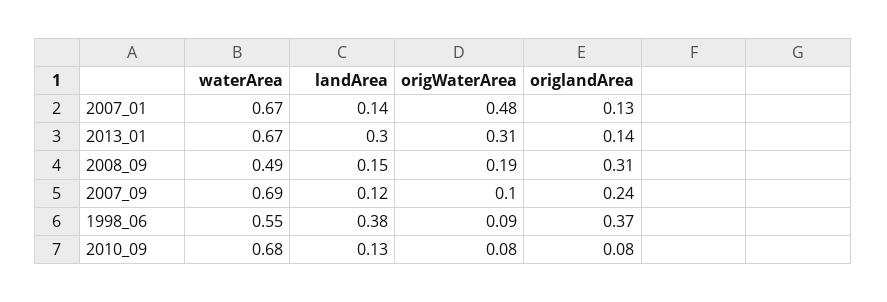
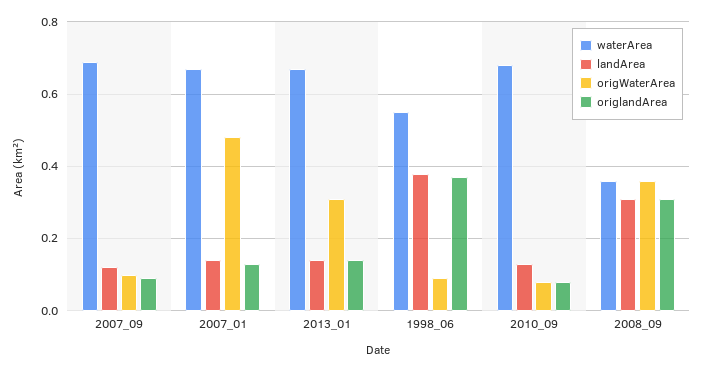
  {
    "waterArea": {
      "2007_01": 0.67,
      "2013_01": 0.67,
-     "2008_09": 0.49,
+     "2008_09": 0.35,
      "2007_09": 0.69,
      "1998_06": 0.55,
      "2010_09": 0.68
    },
    "landArea": {
      "2007_01": 0.14,
-     "2013_01": 0.3,
+     "2013_01": 0.15,
-     "2008_09": 0.15,
+     "2008_09": 0.3,
      "2007_09": 0.12,
      "1998_06": 0.38,
      "2010_09": 0.13
    },
    "origWaterArea": {
      "2007_01": 0.48,
      "2013_01": 0.31,
-     "2008_09": 0.19,
+     "2008_09": 0.35,
      "2007_09": 0.1,
      "1998_06": 0.09,
      "2010_09": 0.08
    },
    "origlandArea": {
      "2007_01": 0.13,
      "2013_01": 0.14,
      "2008_09": 0.31,
-     "2007_09": 0.24,
+     "2007_09": 0.1,
      "1998_06": 0.37,
      "2010_09": 0.08
    }
  }

